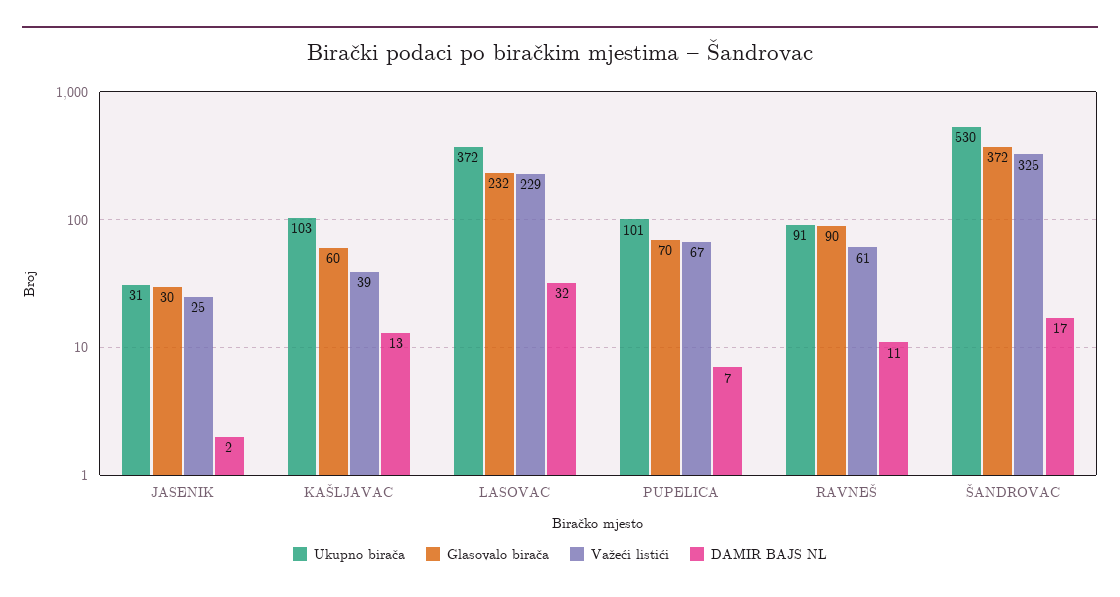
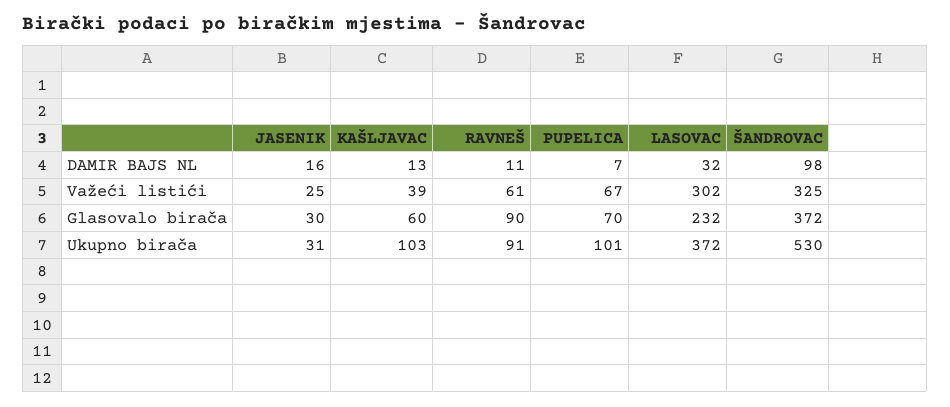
  {
    "Ukupno birača": {
      "JASENIK": 31,
      "KAŠLJAVAC": 103,
      "LASOVAC": 372,
      "PUPELICA": 101,
      "RAVNEŠ": 91,
      "ŠANDROVAC": 530
    },
    "Glasovalo birača": {
      "JASENIK": 30,
      "KAŠLJAVAC": 60,
      "LASOVAC": 232,
      "PUPELICA": 70,
      "RAVNEŠ": 90,
      "ŠANDROVAC": 372
    },
    "Važeći listići": {
      "JASENIK": 25,
      "KAŠLJAVAC": 39,
-     "LASOVAC": 229,
+     "LASOVAC": 302,
      "PUPELICA": 67,
      "RAVNEŠ": 61,
      "ŠANDROVAC": 325
    },
    "DAMIR BAJS NL": {
-     "JASENIK": 2,
+     "JASENIK": 16,
      "KAŠLJAVAC": 13,
      "LASOVAC": 32,
      "PUPELICA": 7,
      "RAVNEŠ": 11,
-     "ŠANDROVAC": 17
+     "ŠANDROVAC": 98
    }
  }

